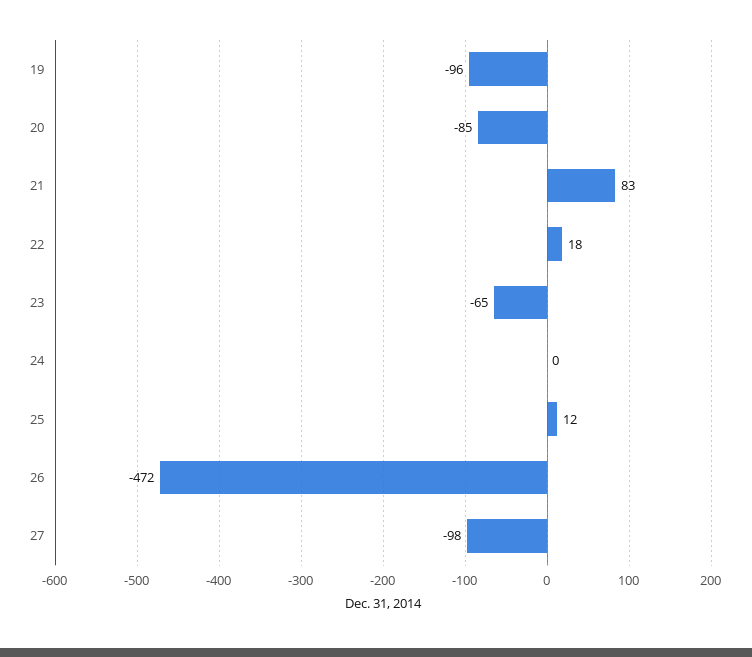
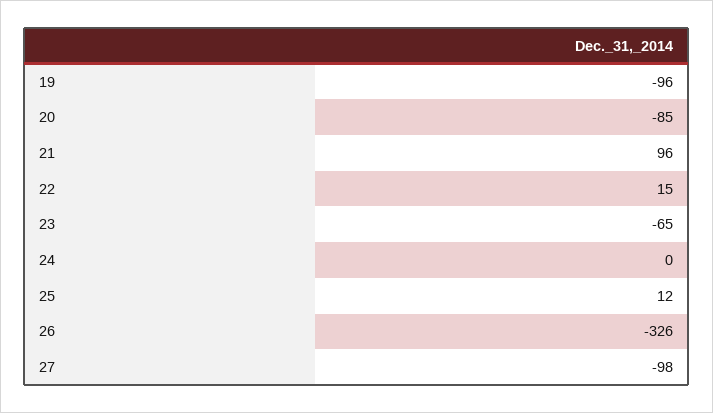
  {
    "19": -96,
    "20": -85,
-   "21": 83,
+   "21": 96,
-   "22": 18,
+   "22": 15,
    "23": -65,
    "24": 0,
    "25": 12,
-   "26": -472,
+   "26": -326,
    "27": -98
  }

